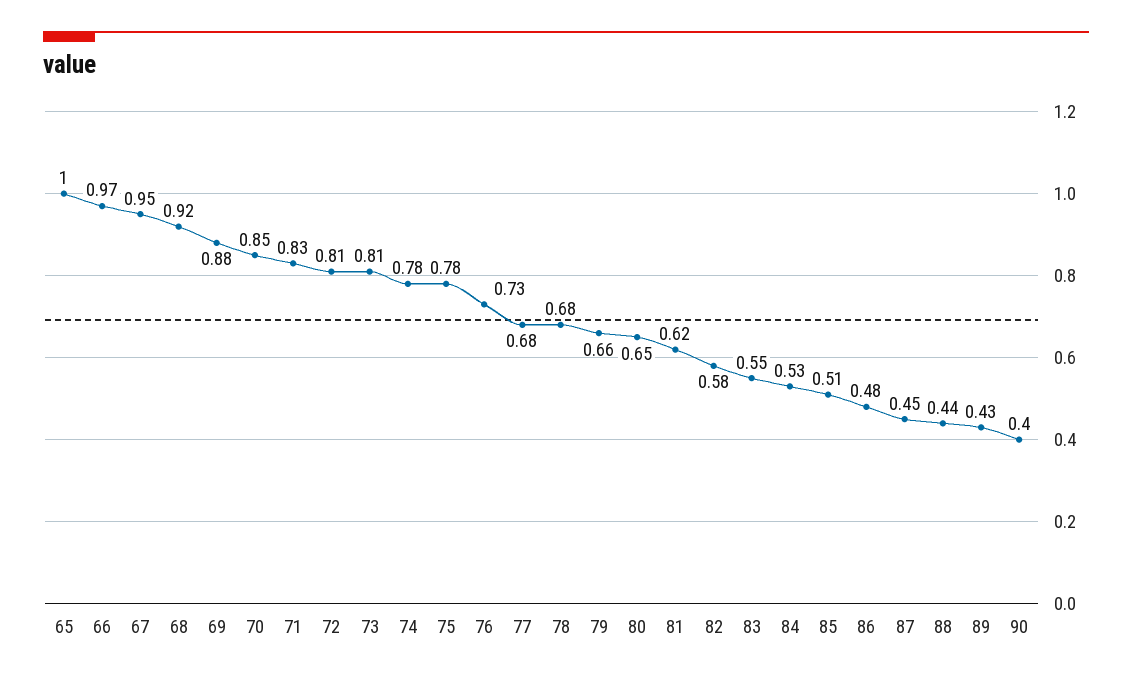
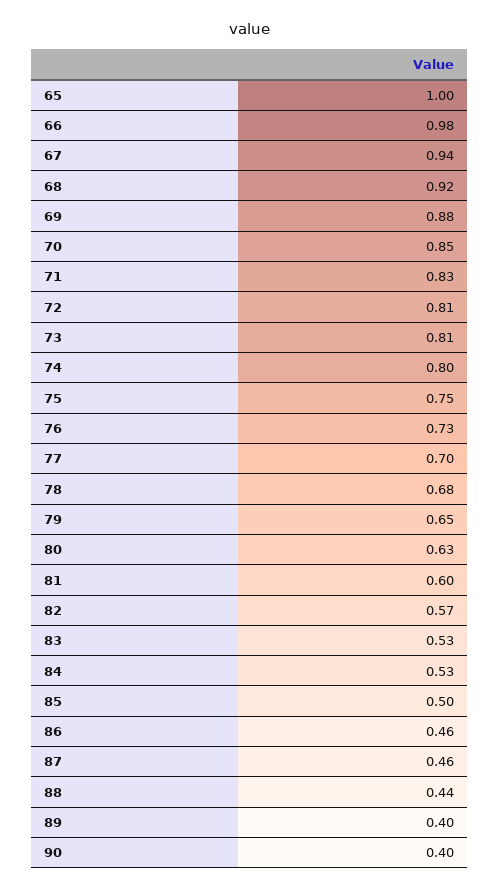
  {
    "65": 1,
-   "66": 0.97,
+   "66": 0.98,
-   "67": 0.95,
+   "67": 0.94,
    "68": 0.92,
    "69": 0.88,
    "70": 0.85,
    "71": 0.83,
    "72": 0.81,
    "73": 0.81,
-   "74": 0.78,
+   "74": 0.8,
-   "75": 0.78,
+   "75": 0.75,
    "76": 0.73,
-   "77": 0.68,
+   "77": 0.7,
    "78": 0.68,
-   "79": 0.66,
+   "79": 0.65,
-   "80": 0.65,
+   "80": 0.63,
-   "81": 0.62,
+   "81": 0.6,
-   "82": 0.58,
+   "82": 0.57,
-   "83": 0.55,
+   "83": 0.53,
    "84": 0.53,
-   "85": 0.51,
+   "85": 0.5,
-   "86": 0.48,
+   "86": 0.46,
-   "87": 0.45,
+   "87": 0.46,
    "88": 0.44,
-   "89": 0.43,
+   "89": 0.4,
    "90": 0.4
  }

